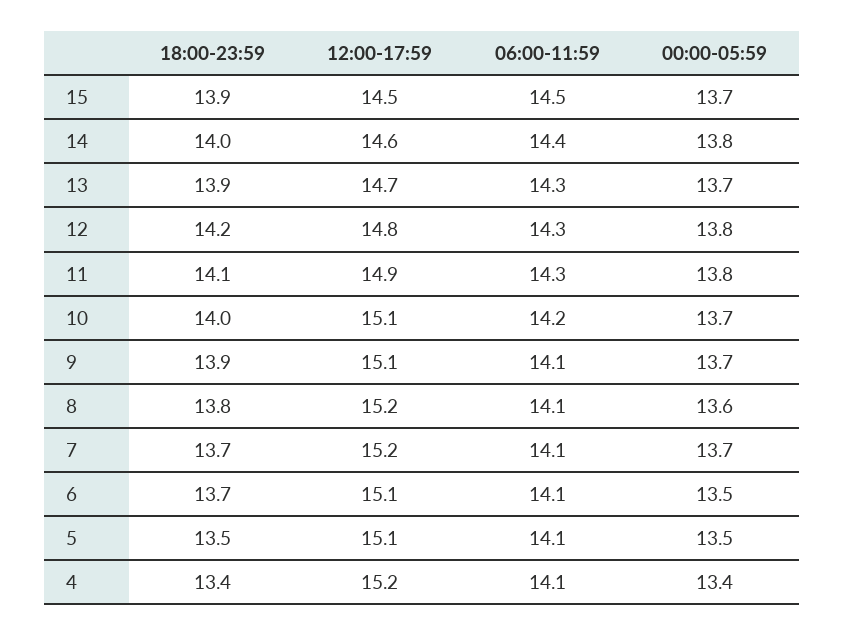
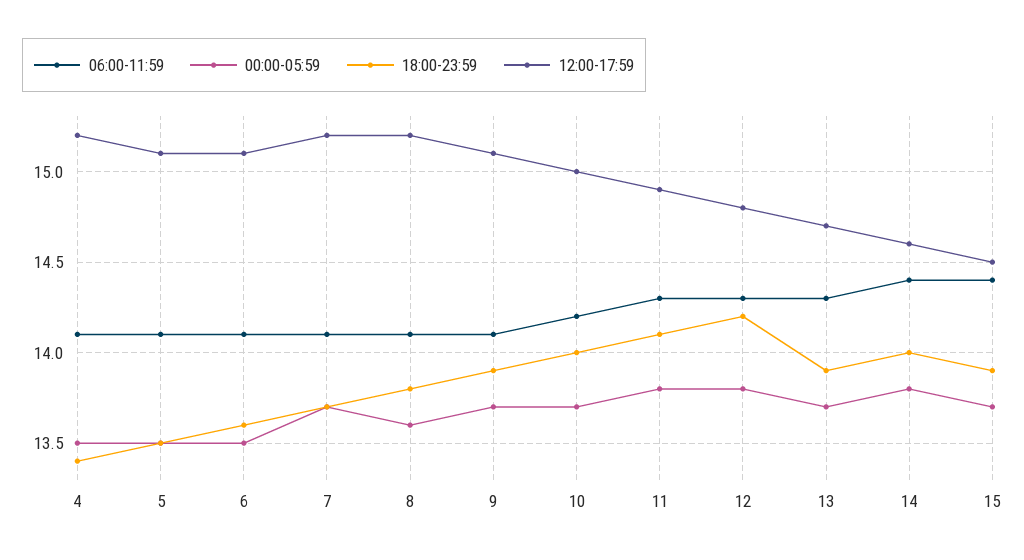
  {
    "18:00-23:59": {
      "15": 13.9,
      "14": 14,
      "13": 13.9,
      "12": 14.2,
      "11": 14.1,
      "10": 14,
      "9": 13.9,
      "8": 13.8,
      "7": 13.7,
-     "6": 13.7,
+     "6": 13.6,
      "5": 13.5,
      "4": 13.4
    },
    "12:00-17:59": {
      "15": 14.5,
      "14": 14.6,
      "13": 14.7,
      "12": 14.8,
      "11": 14.9,
-     "10": 15.1,
+     "10": 15,
      "9": 15.1,
      "8": 15.2,
      "7": 15.2,
      "6": 15.1,
      "5": 15.1,
      "4": 15.2
    },
    "06:00-11:59": {
-     "15": 14.5,
+     "15": 14.4,
      "14": 14.4,
      "13": 14.3,
      "12": 14.3,
      "11": 14.3,
      "10": 14.2,
      "9": 14.1,
      "8": 14.1,
      "7": 14.1,
      "6": 14.1,
      "5": 14.1,
      "4": 14.1
    },
    "00:00-05:59": {
      "15": 13.7,
      "14": 13.8,
      "13": 13.7,
      "12": 13.8,
      "11": 13.8,
      "10": 13.7,
      "9": 13.7,
      "8": 13.6,
      "7": 13.7,
      "6": 13.5,
      "5": 13.5,
-     "4": 13.4
+     "4": 13.5
    }
  }

